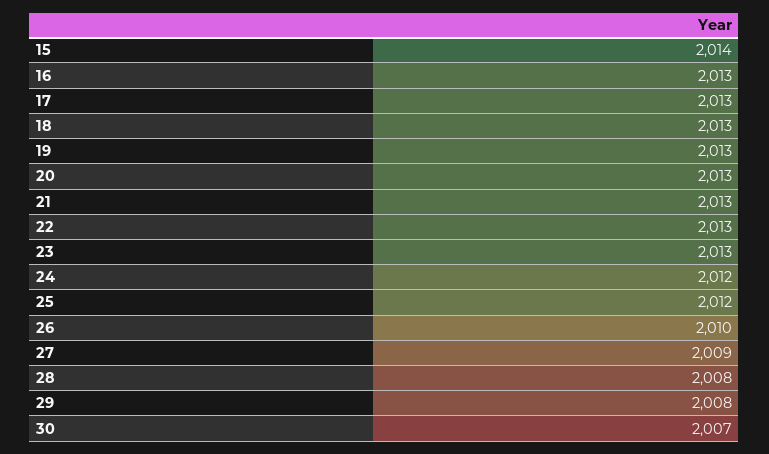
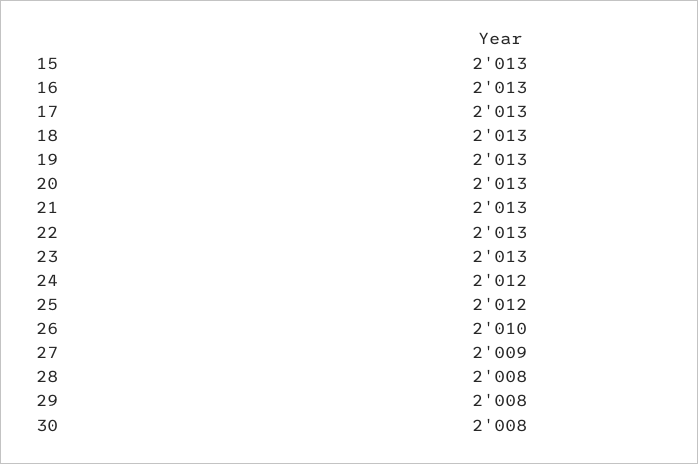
  {
-   "15": 2014,
+   "15": 2013,
    "16": 2013,
    "17": 2013,
    "18": 2013,
    "19": 2013,
    "20": 2013,
    "21": 2013,
    "22": 2013,
    "23": 2013,
    "24": 2012,
    "25": 2012,
    "26": 2010,
    "27": 2009,
    "28": 2008,
    "29": 2008,
-   "30": 2007
+   "30": 2008
  }

